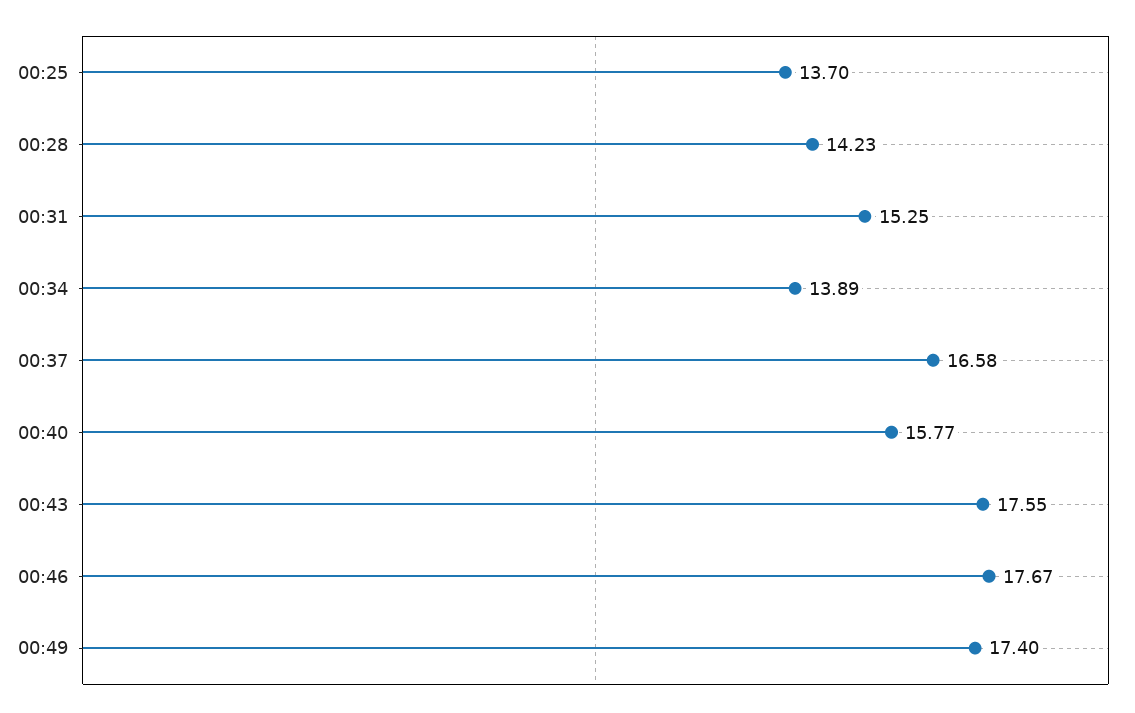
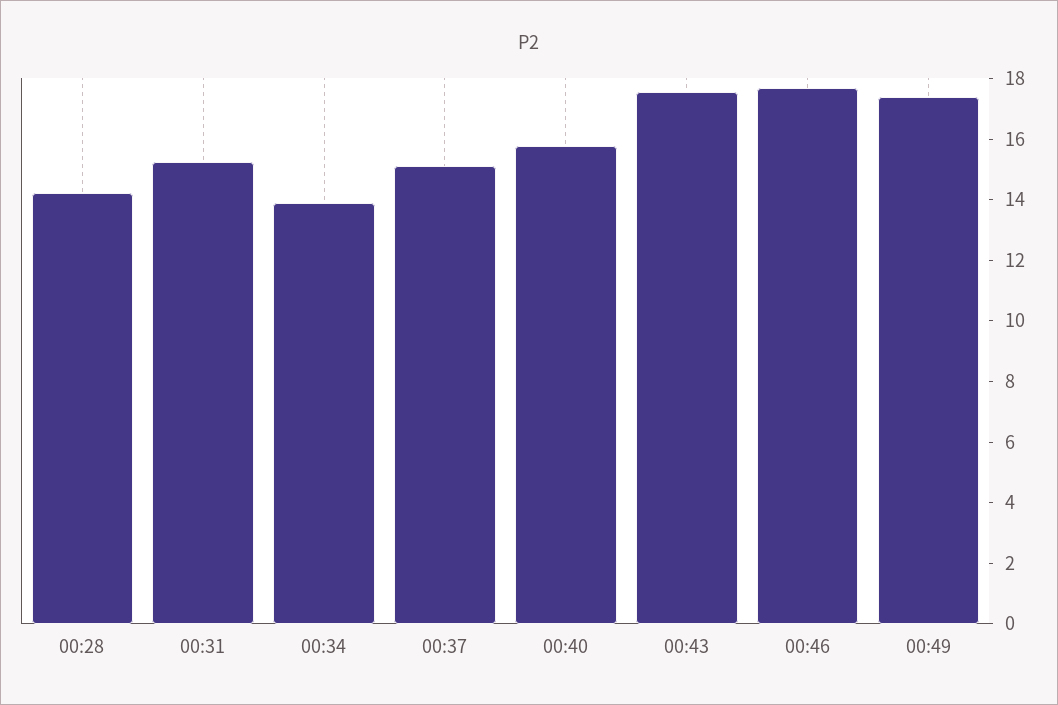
  {
-   "00:25": 13.7,
    "00:28": 14.23,
    "00:31": 15.25,
    "00:34": 13.89,
-   "00:37": 16.58,
+   "00:37": 15,
    "00:40": 15.77,
    "00:43": 17.55,
    "00:46": 17.67,
    "00:49": 17.4
  }

